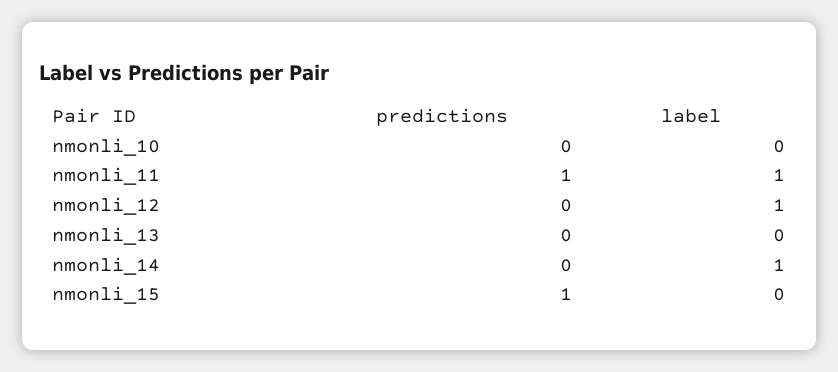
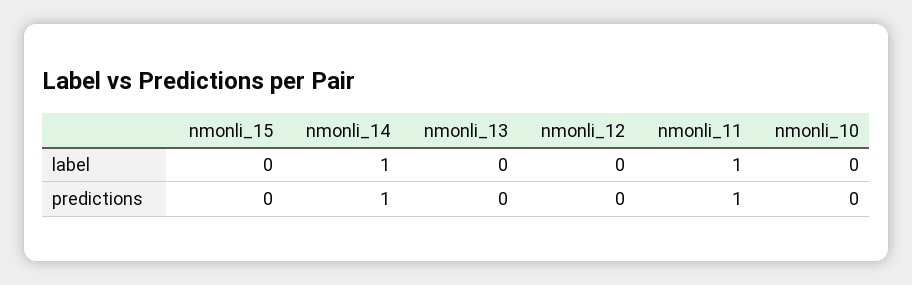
  {
    "predictions": {
      "nmonli_10": 0,
      "nmonli_11": 1,
      "nmonli_12": 0,
      "nmonli_13": 0,
-     "nmonli_14": 0,
+     "nmonli_14": 1,
-     "nmonli_15": 1
+     "nmonli_15": 0
    },
    "label": {
      "nmonli_10": 0,
      "nmonli_11": 1,
-     "nmonli_12": 1,
+     "nmonli_12": 0,
      "nmonli_13": 0,
      "nmonli_14": 1,
      "nmonli_15": 0
    }
  }

